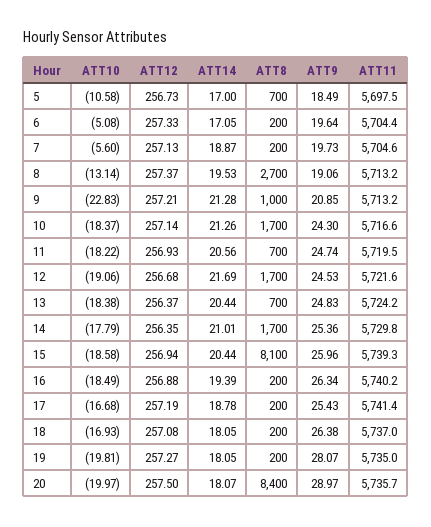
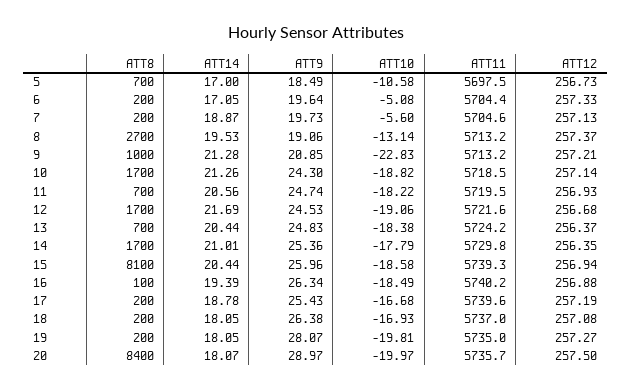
  {
    "ATT10": {
      "5": -10.58,
      "6": -5.08,
      "7": -5.6,
      "8": -13.14,
      "9": -22.83,
-     "10": -18.37,
+     "10": -18.82,
      "11": -18.22,
      "12": -19.06,
      "13": -18.38,
      "14": -17.79,
      "15": -18.58,
      "16": -18.49,
      "17": -16.68,
      "18": -16.93,
      "19": -19.81,
      "20": -19.97
    },
    "ATT12": {
      "5": 256.73,
      "6": 257.33,
      "7": 257.13,
      "8": 257.37,
      "9": 257.21,
      "10": 257.14,
      "11": 256.93,
      "12": 256.68,
      "13": 256.37,
      "14": 256.35,
      "15": 256.94,
      "16": 256.88,
      "17": 257.19,
      "18": 257.08,
      "19": 257.27,
      "20": 257.5
    },
    "ATT14": {
      "5": 17,
      "6": 17.05,
      "7": 18.87,
      "8": 19.53,
      "9": 21.28,
      "10": 21.26,
      "11": 20.56,
      "12": 21.69,
      "13": 20.44,
      "14": 21.01,
      "15": 20.44,
      "16": 19.39,
      "17": 18.78,
      "18": 18.05,
      "19": 18.05,
      "20": 18.07
    },
    "ATT8": {
      "5": 700,
      "6": 200,
      "7": 200,
      "8": 2700,
      "9": 1000,
      "10": 1700,
      "11": 700,
      "12": 1700,
      "13": 700,
      "14": 1700,
      "15": 8100,
-     "16": 200,
+     "16": 100,
      "17": 200,
      "18": 200,
      "19": 200,
      "20": 8400
    },
    "ATT9": {
      "5": 18.49,
      "6": 19.64,
      "7": 19.73,
      "8": 19.06,
      "9": 20.85,
      "10": 24.3,
      "11": 24.74,
      "12": 24.53,
      "13": 24.83,
      "14": 25.36,
      "15": 25.96,
      "16": 26.34,
      "17": 25.43,
      "18": 26.38,
      "19": 28.07,
      "20": 28.97
    },
    "ATT11": {
      "5": 5697.5,
      "6": 5704.4,
      "7": 5704.6,
      "8": 5713.2,
      "9": 5713.2,
-     "10": 5716.6,
+     "10": 5718.5,
      "11": 5719.5,
      "12": 5721.6,
      "13": 5724.2,
      "14": 5729.8,
      "15": 5739.3,
      "16": 5740.2,
-     "17": 5741.4,
+     "17": 5739.6,
      "18": 5737,
      "19": 5735,
      "20": 5735.7
    }
  }

